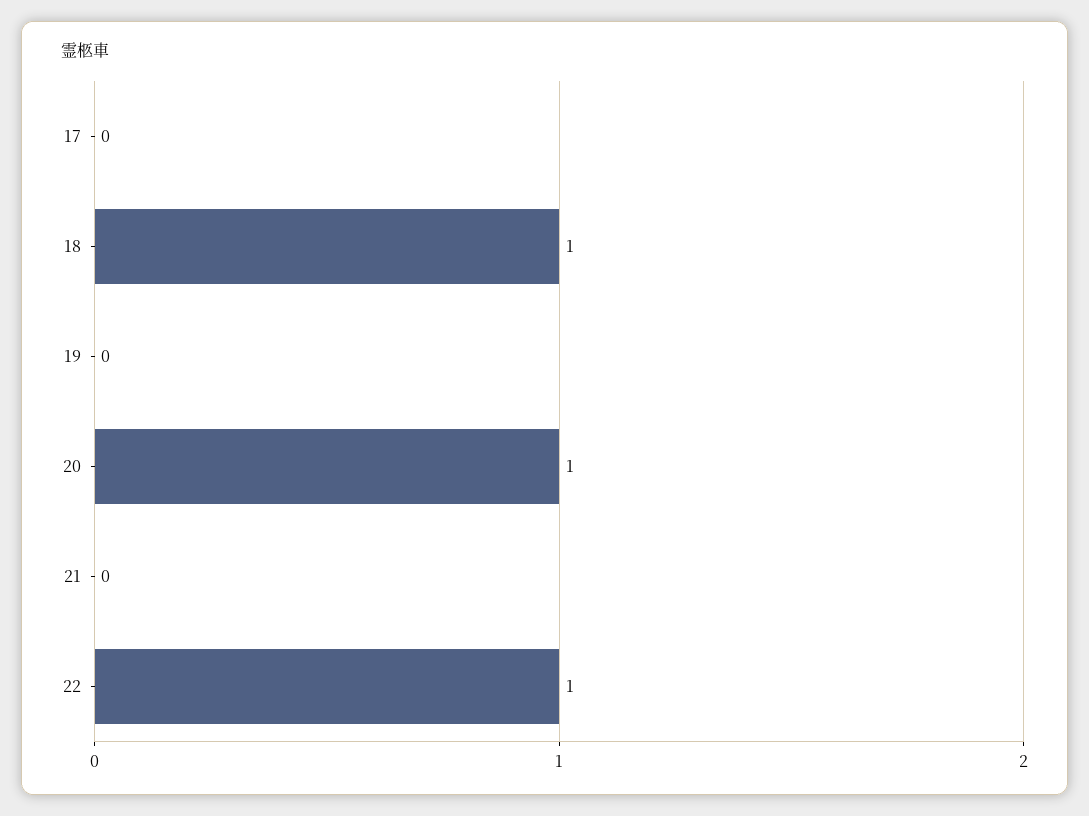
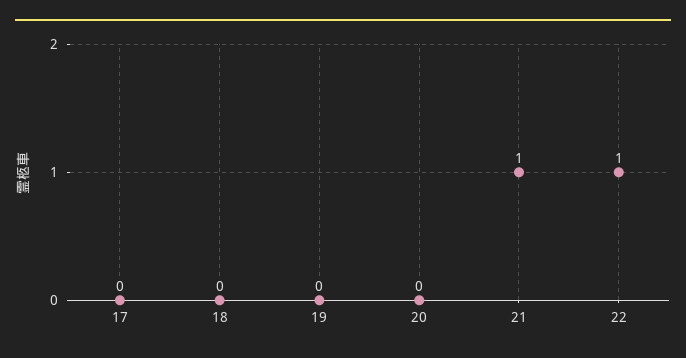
  {
    "17": 0,
-   "18": 1,
+   "18": 0,
    "19": 0,
-   "20": 1,
+   "20": 0,
-   "21": 0,
+   "21": 1,
    "22": 1
  }

